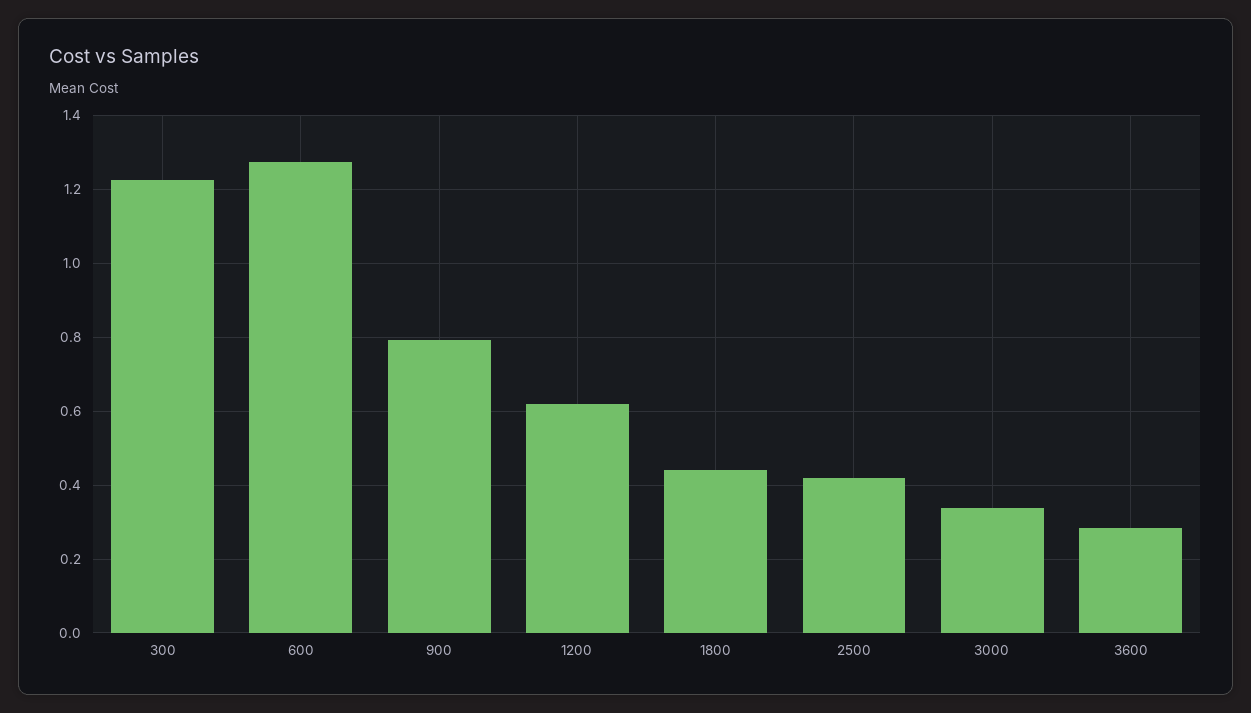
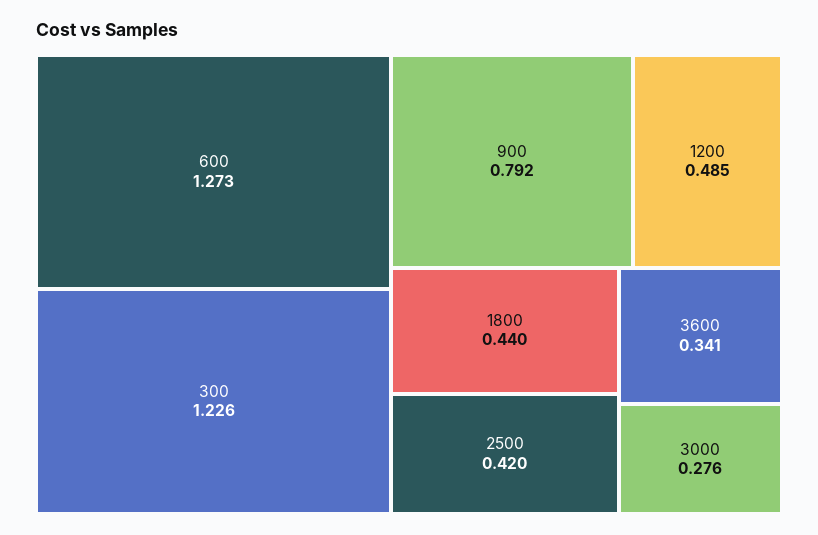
  {
    "300": 1.226,
    "600": 1.273,
    "900": 0.792,
-   "1200": 0.62,
+   "1200": 0.485,
    "1800": 0.44,
    "2500": 0.42,
-   "3000": 0.34,
+   "3000": 0.276,
-   "3600": 0.28
+   "3600": 0.341
  }

